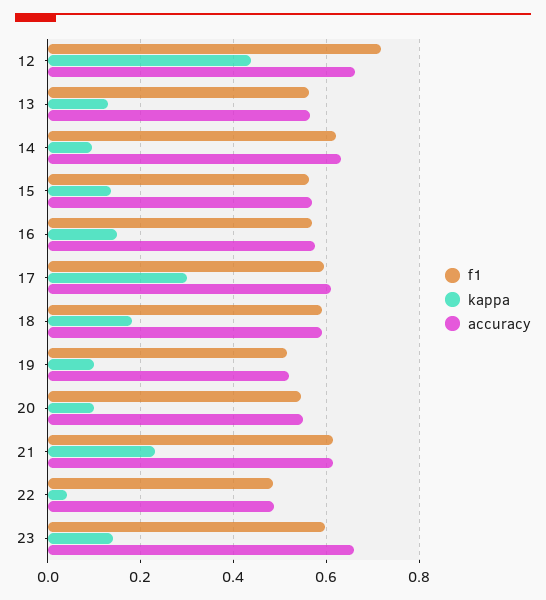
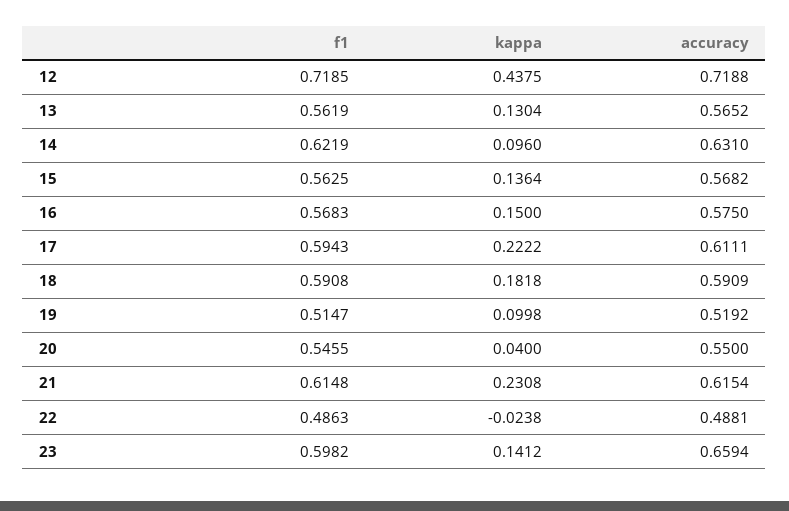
  {
    "f1": {
      "12": 0.7185,
      "13": 0.5619,
      "14": 0.6219,
      "15": 0.5625,
      "16": 0.5683,
      "17": 0.5943,
      "18": 0.5908,
      "19": 0.5147,
      "20": 0.5455,
      "21": 0.6148,
      "22": 0.4863,
      "23": 0.5982
    },
    "kappa": {
      "12": 0.4375,
      "13": 0.1304,
      "14": 0.096,
      "15": 0.1364,
      "16": 0.15,
-     "17": 0.3,
+     "17": 0.2222,
      "18": 0.1818,
      "19": 0.0998,
-     "20": 0.1,
+     "20": 0.04,
      "21": 0.2308,
-     "22": 0.04,
+     "22": -0.0238,
      "23": 0.1412
    },
    "accuracy": {
-     "12": 0.66,
+     "12": 0.7188,
      "13": 0.5652,
      "14": 0.631,
      "15": 0.5682,
      "16": 0.575,
      "17": 0.6111,
      "18": 0.5909,
      "19": 0.5192,
      "20": 0.55,
      "21": 0.6154,
      "22": 0.4881,
      "23": 0.6594
    }
  }

